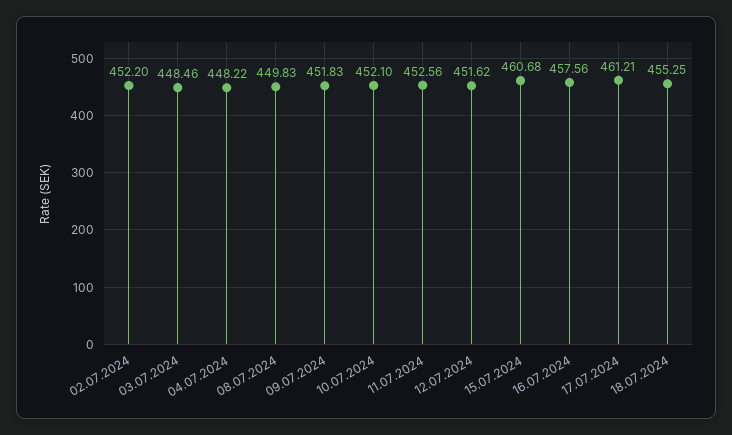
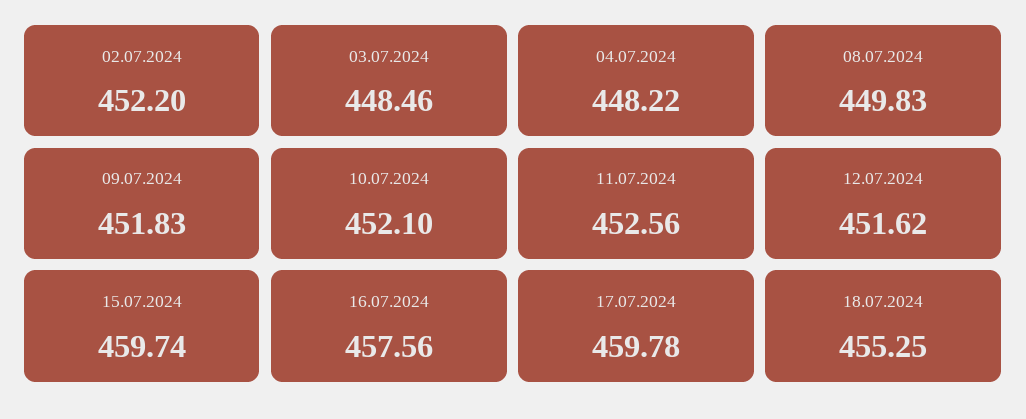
  {
    "02.07.2024": 452.2,
    "03.07.2024": 448.46,
    "04.07.2024": 448.22,
    "08.07.2024": 449.83,
    "09.07.2024": 451.83,
    "10.07.2024": 452.1,
    "11.07.2024": 452.56,
    "12.07.2024": 451.62,
-   "15.07.2024": 460.68,
+   "15.07.2024": 459.74,
    "16.07.2024": 457.56,
-   "17.07.2024": 461.21,
+   "17.07.2024": 459.78,
    "18.07.2024": 455.25
  }

